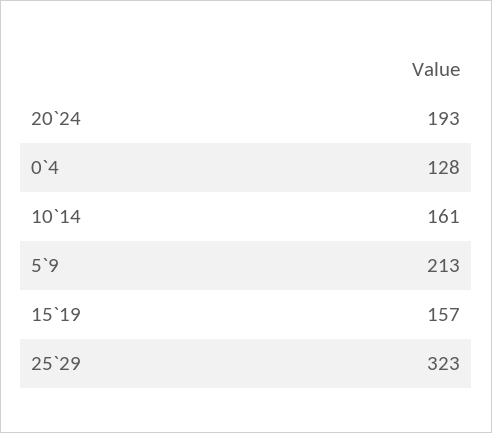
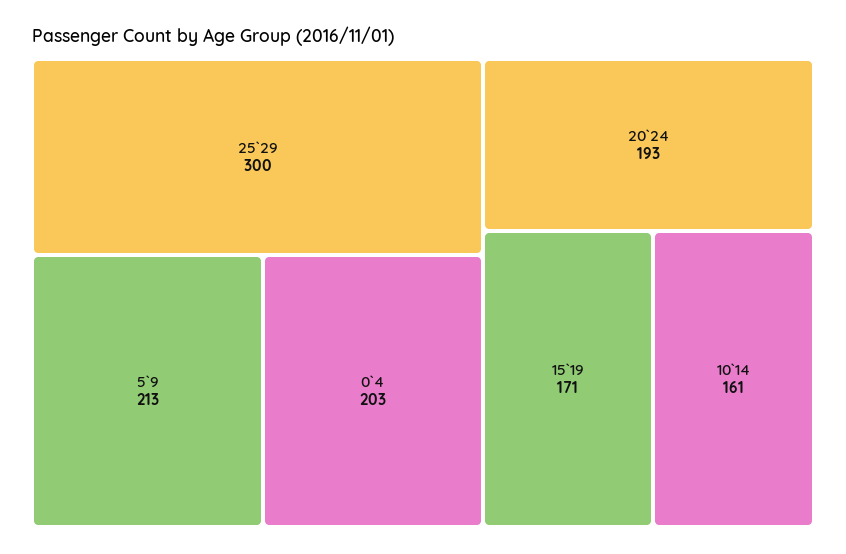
  {
    "20`24": 193,
-   "0`4": 128,
+   "0`4": 203,
    "10`14": 161,
    "5`9": 213,
-   "15`19": 157,
+   "15`19": 171,
-   "25`29": 323
+   "25`29": 300
  }

